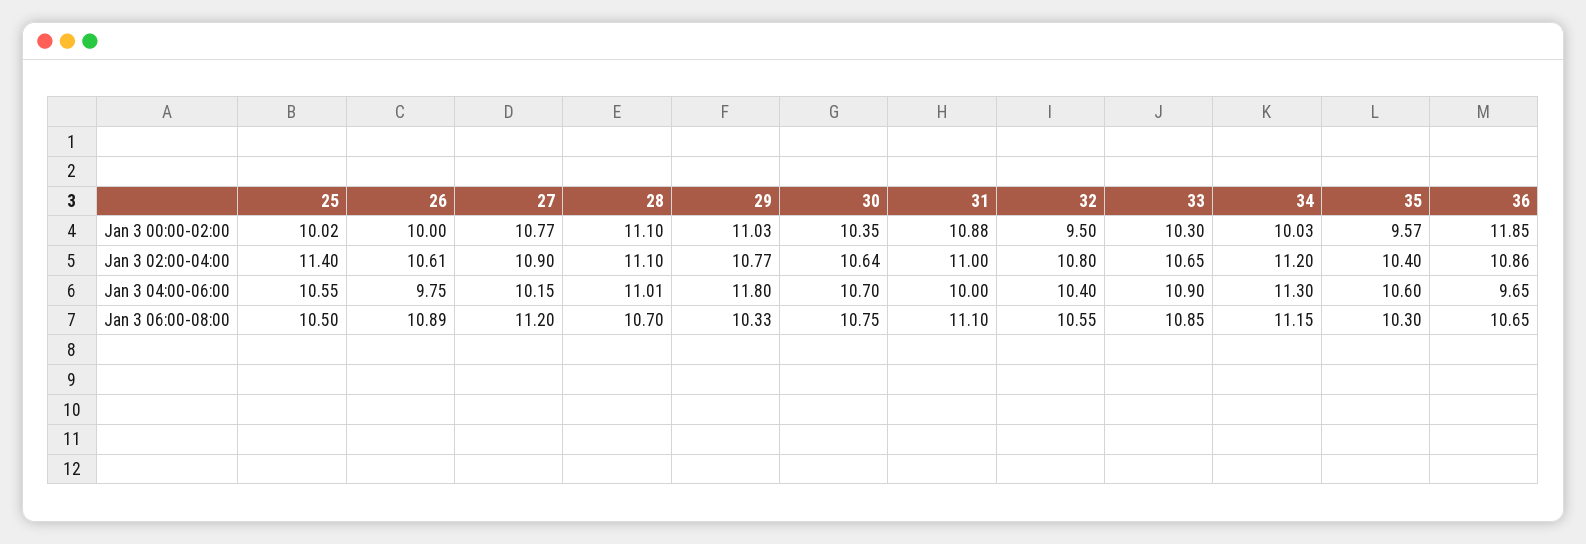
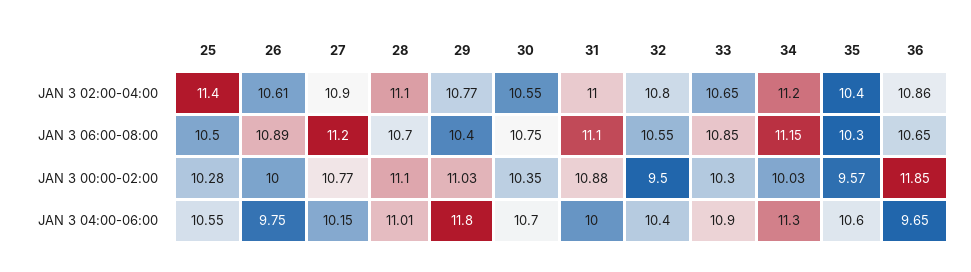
  {
    "25": {
-     "Jan 3 00:00-02:00": 10.02,
+     "Jan 3 00:00-02:00": 10.28,
      "Jan 3 02:00-04:00": 11.4,
      "Jan 3 04:00-06:00": 10.55,
      "Jan 3 06:00-08:00": 10.5
    },
    "26": {
      "Jan 3 00:00-02:00": 10,
      "Jan 3 02:00-04:00": 10.61,
      "Jan 3 04:00-06:00": 9.75,
      "Jan 3 06:00-08:00": 10.89
    },
    "27": {
      "Jan 3 00:00-02:00": 10.77,
      "Jan 3 02:00-04:00": 10.9,
      "Jan 3 04:00-06:00": 10.15,
      "Jan 3 06:00-08:00": 11.2
    },
    "28": {
      "Jan 3 00:00-02:00": 11.1,
      "Jan 3 02:00-04:00": 11.1,
      "Jan 3 04:00-06:00": 11.01,
      "Jan 3 06:00-08:00": 10.7
    },
    "29": {
      "Jan 3 00:00-02:00": 11.03,
      "Jan 3 02:00-04:00": 10.77,
      "Jan 3 04:00-06:00": 11.8,
-     "Jan 3 06:00-08:00": 10.33
+     "Jan 3 06:00-08:00": 10.4
    },
    "30": {
      "Jan 3 00:00-02:00": 10.35,
-     "Jan 3 02:00-04:00": 10.64,
+     "Jan 3 02:00-04:00": 10.55,
      "Jan 3 04:00-06:00": 10.7,
      "Jan 3 06:00-08:00": 10.75
    },
    "31": {
      "Jan 3 00:00-02:00": 10.88,
      "Jan 3 02:00-04:00": 11,
      "Jan 3 04:00-06:00": 10,
      "Jan 3 06:00-08:00": 11.1
    },
    "32": {
      "Jan 3 00:00-02:00": 9.5,
      "Jan 3 02:00-04:00": 10.8,
      "Jan 3 04:00-06:00": 10.4,
      "Jan 3 06:00-08:00": 10.55
    },
    "33": {
      "Jan 3 00:00-02:00": 10.3,
      "Jan 3 02:00-04:00": 10.65,
      "Jan 3 04:00-06:00": 10.9,
      "Jan 3 06:00-08:00": 10.85
    },
    "34": {
      "Jan 3 00:00-02:00": 10.03,
      "Jan 3 02:00-04:00": 11.2,
      "Jan 3 04:00-06:00": 11.3,
      "Jan 3 06:00-08:00": 11.15
    },
    "35": {
      "Jan 3 00:00-02:00": 9.57,
      "Jan 3 02:00-04:00": 10.4,
      "Jan 3 04:00-06:00": 10.6,
      "Jan 3 06:00-08:00": 10.3
    },
    "36": {
      "Jan 3 00:00-02:00": 11.85,
      "Jan 3 02:00-04:00": 10.86,
      "Jan 3 04:00-06:00": 9.65,
      "Jan 3 06:00-08:00": 10.65
    }
  }

